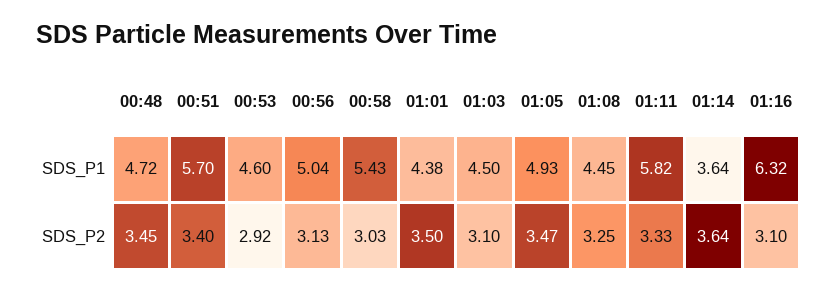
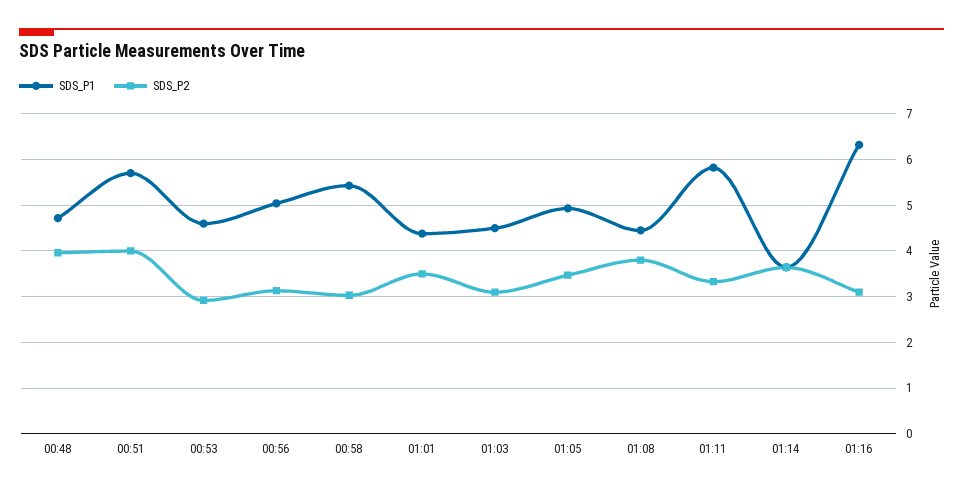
  {
    "SDS_P1": {
      "00:48": 4.72,
      "00:51": 5.7,
      "00:53": 4.6,
      "00:56": 5.04,
      "00:58": 5.43,
      "01:01": 4.38,
      "01:03": 4.5,
      "01:05": 4.93,
      "01:08": 4.45,
      "01:11": 5.82,
      "01:14": 3.64,
      "01:16": 6.32
    },
    "SDS_P2": {
-     "00:48": 3.45,
+     "00:48": 4,
-     "00:51": 3.4,
+     "00:51": 4,
      "00:53": 2.92,
      "00:56": 3.13,
      "00:58": 3.03,
      "01:01": 3.5,
      "01:03": 3.1,
      "01:05": 3.47,
-     "01:08": 3.25,
+     "01:08": 3.8,
      "01:11": 3.33,
      "01:14": 3.64,
      "01:16": 3.1
    }
  }

